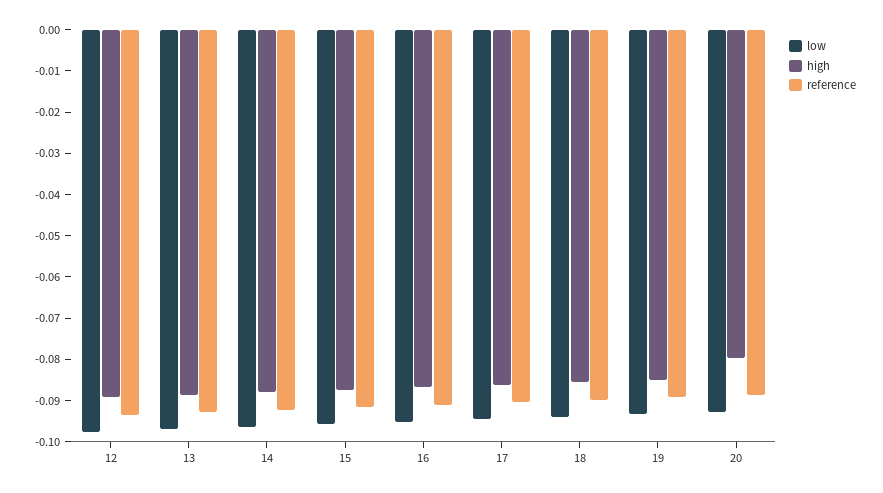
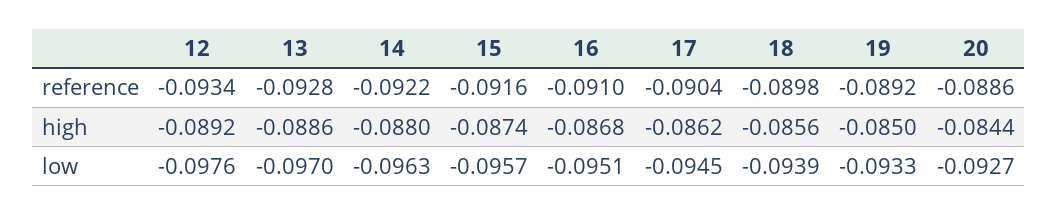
  {
    "low": {
      "12": -0.0976,
      "13": -0.097,
      "14": -0.0963,
      "15": -0.0957,
      "16": -0.0951,
      "17": -0.0945,
      "18": -0.0939,
      "19": -0.0933,
      "20": -0.0927
    },
    "high": {
      "12": -0.0892,
      "13": -0.0886,
      "14": -0.088,
      "15": -0.0874,
      "16": -0.0868,
      "17": -0.0862,
      "18": -0.0856,
      "19": -0.085,
-     "20": -0.08
+     "20": -0.0844
    },
    "reference": {
      "12": -0.0934,
      "13": -0.0928,
      "14": -0.0922,
      "15": -0.0916,
      "16": -0.091,
      "17": -0.0904,
      "18": -0.0898,
      "19": -0.0892,
      "20": -0.0886
    }
  }

